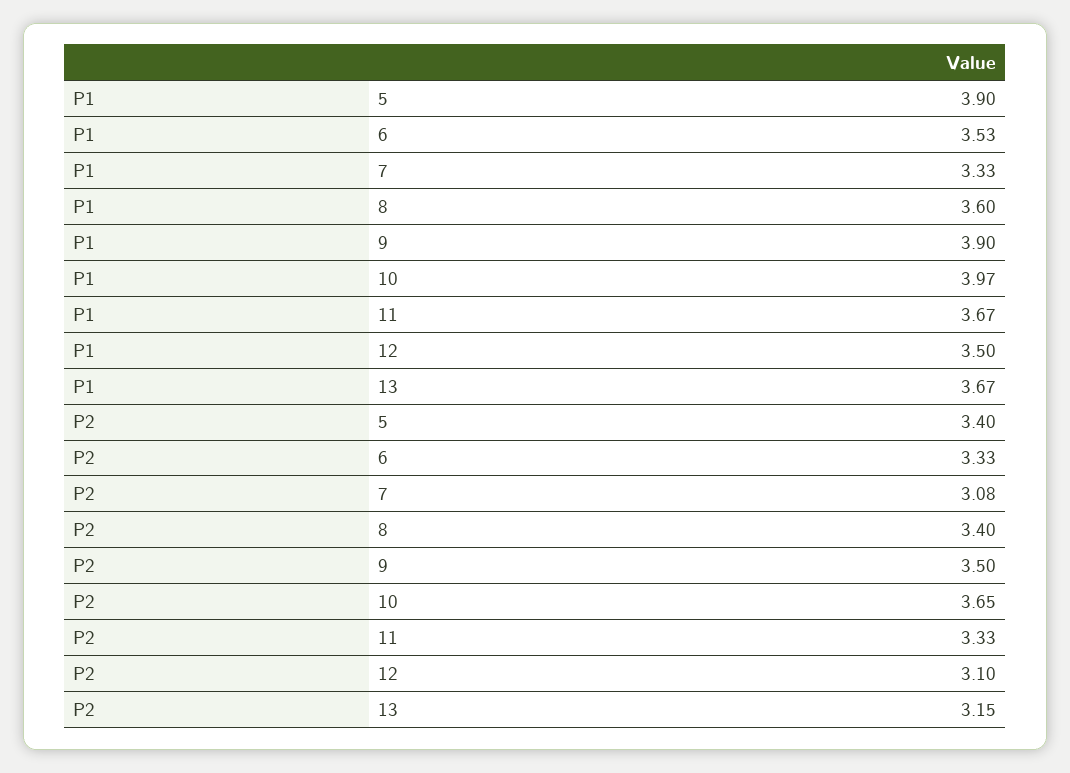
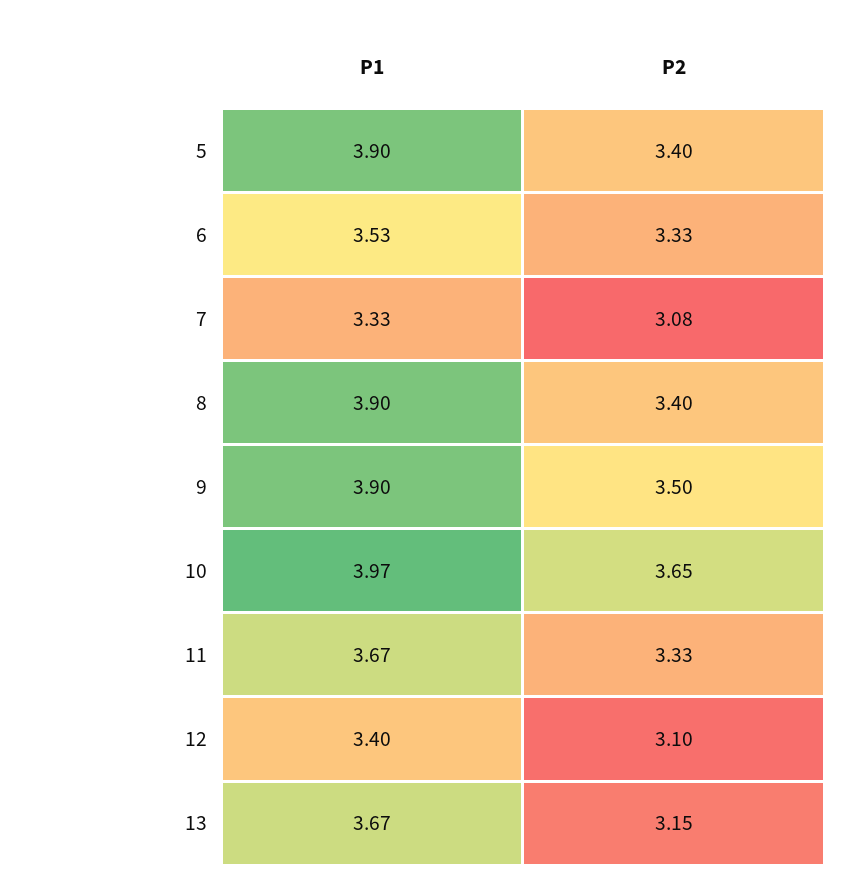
  {
    "P1": {
      "5": 3.9,
      "6": 3.53,
      "7": 3.33,
-     "8": 3.6,
+     "8": 3.9,
      "9": 3.9,
      "10": 3.97,
      "11": 3.67,
-     "12": 3.5,
+     "12": 3.4,
      "13": 3.67
    },
    "P2": {
      "5": 3.4,
      "6": 3.33,
      "7": 3.08,
      "8": 3.4,
      "9": 3.5,
      "10": 3.65,
      "11": 3.33,
      "12": 3.1,
      "13": 3.15
    }
  }

